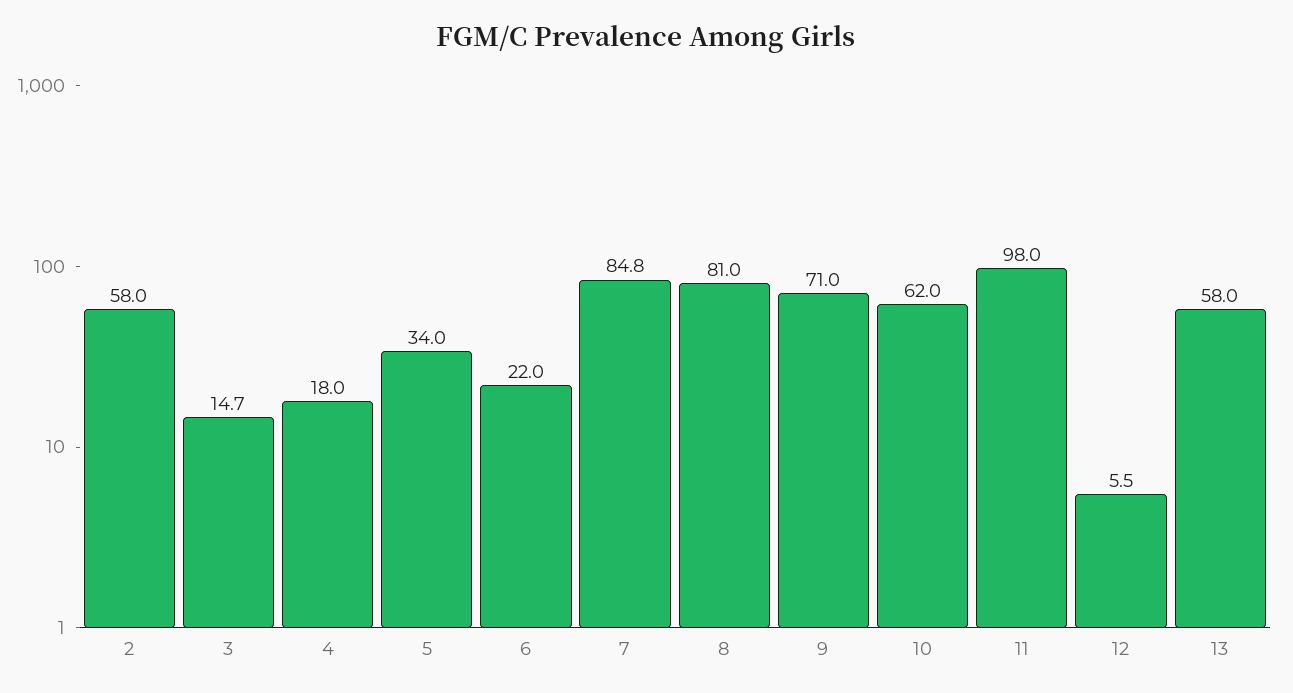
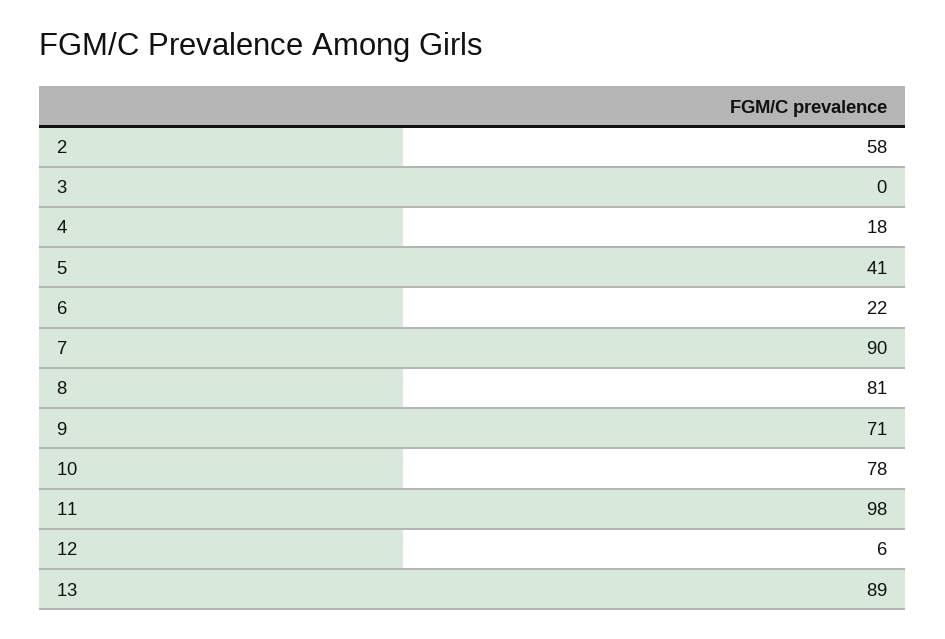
  {
    "2": 58,
-   "3": 14.7,
+   "3": 0,
    "4": 18,
-   "5": 34,
+   "5": 41,
    "6": 22,
-   "7": 84.8,
+   "7": 90,
    "8": 81,
    "9": 71,
-   "10": 62,
+   "10": 78,
    "11": 98,
    "12": 5.5,
-   "13": 58
+   "13": 89
  }

